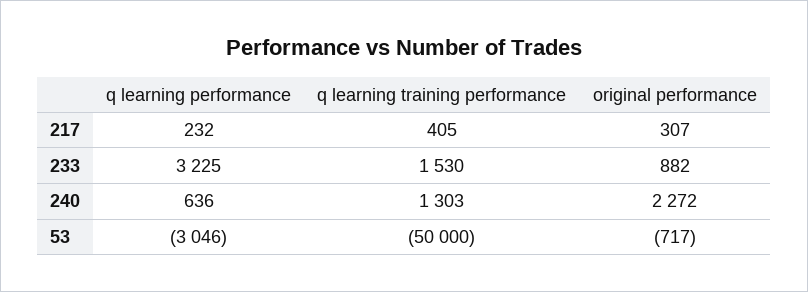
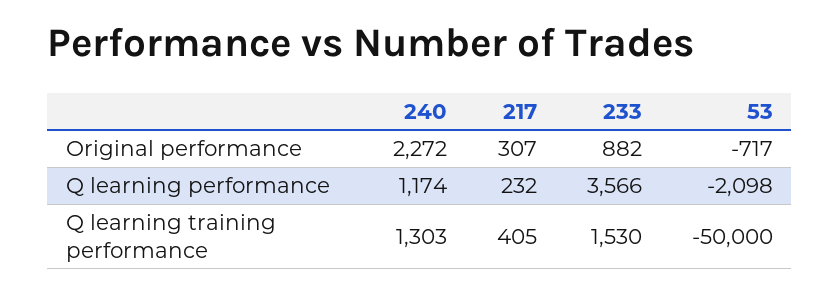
  {
    "q learning performance": {
      "217": 232,
-     "233": 3225,
+     "233": 3566,
-     "240": 636,
+     "240": 1174,
-     "53": -3046
+     "53": -2098
    },
    "q learning training performance": {
      "217": 405,
      "233": 1530,
      "240": 1303,
      "53": -50000
    },
    "original performance": {
      "217": 307,
      "233": 882,
      "240": 2272,
      "53": -717
    }
  }

